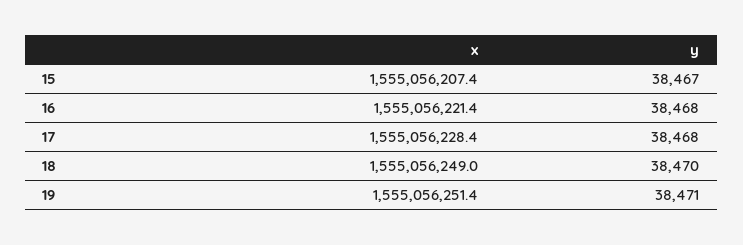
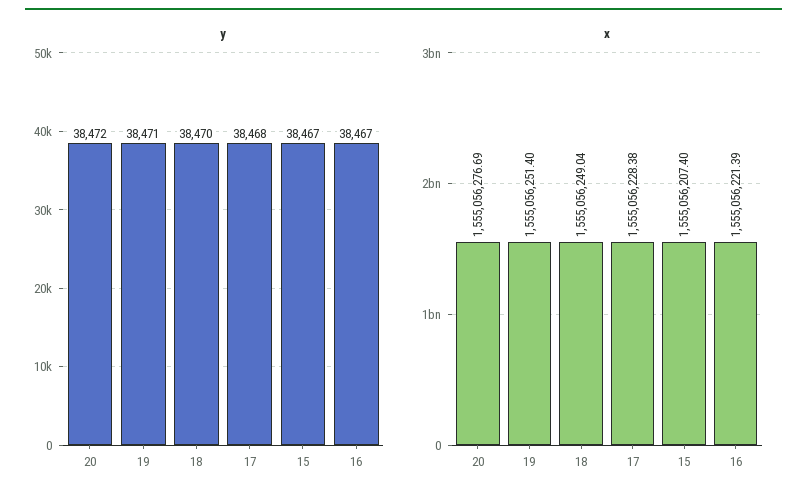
  {
    "x": {
      "15": 1555056207.4,
      "16": 1555056221.39,
      "17": 1555056228.38,
      "18": 1555056249.04,
-     "19": 1555056251.4
+     "19": 1555056251.4,
+     "20": 1555056276.69
    },
    "y": {
      "15": 38467,
-     "16": 38468,
+     "16": 38467,
      "17": 38468,
      "18": 38470,
-     "19": 38471
+     "19": 38471,
+     "20": 38472
    }
  }

